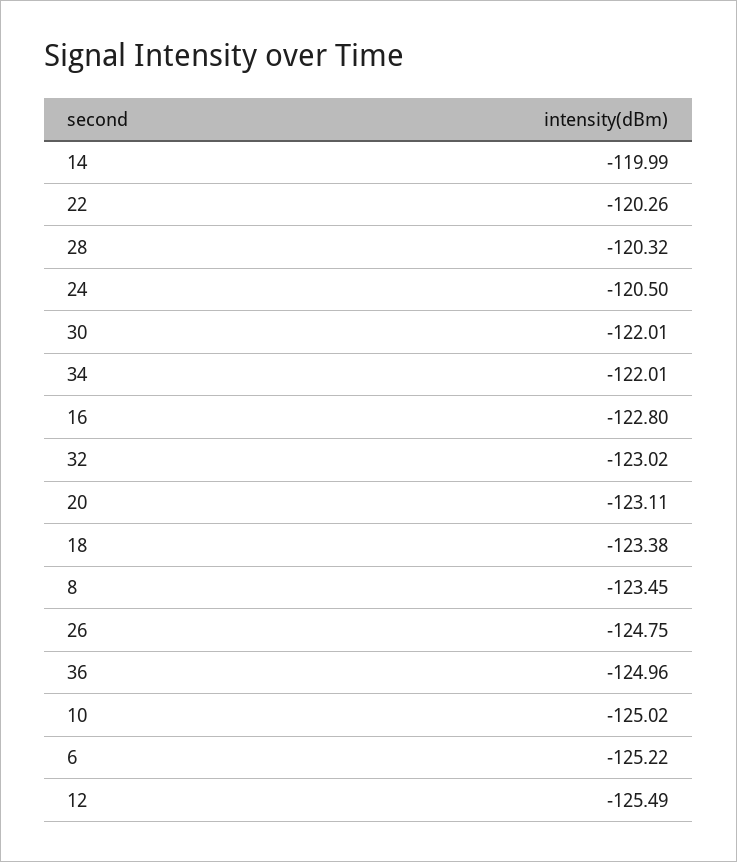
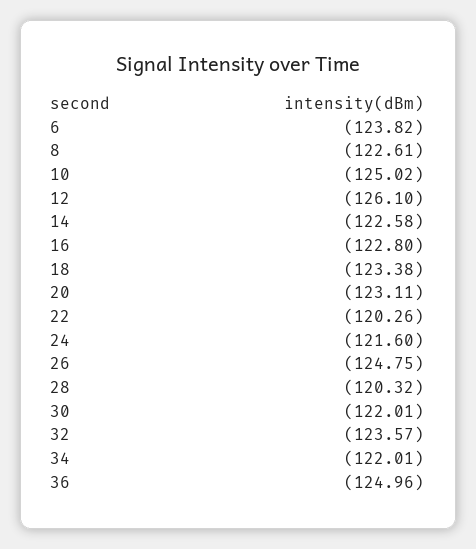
  {
-   "14": -119.99,
+   "14": -122.58,
    "22": -120.26,
    "28": -120.32,
-   "24": -120.5,
+   "24": -121.6,
    "30": -122.01,
    "34": -122.01,
    "16": -122.8,
-   "32": -123.02,
+   "32": -123.57,
    "20": -123.11,
    "18": -123.38,
-   "8": -123.45,
+   "8": -122.61,
    "26": -124.75,
    "36": -124.96,
    "10": -125.02,
-   "6": -125.22,
+   "6": -123.82,
-   "12": -125.49
+   "12": -126.1
  }

